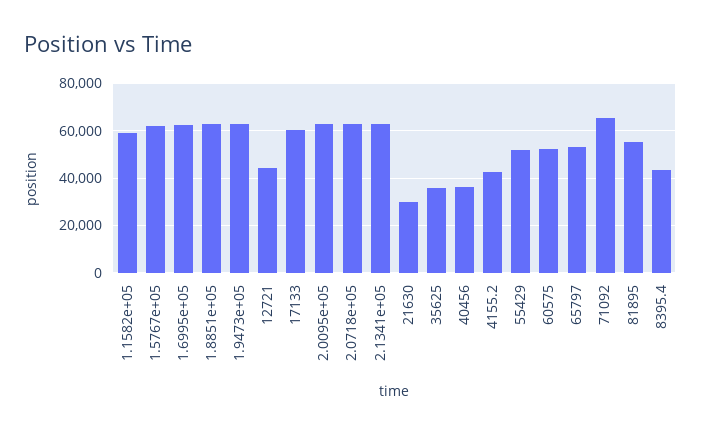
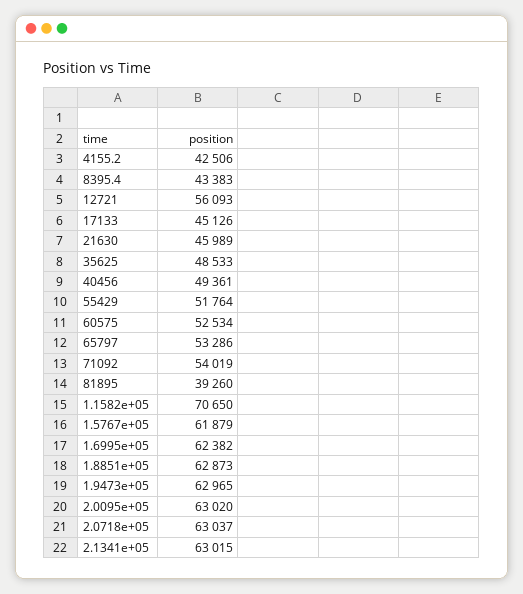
  {
-   "1.1582e+05": 60000,
+   "1.1582e+05": 70650,
    "1.5767e+05": 61879,
    "1.6995e+05": 62382,
    "1.8851e+05": 62873,
    "1.9473e+05": 62965,
-   "12721": 45000,
+   "12721": 56093,
-   "17133": 60000,
+   "17133": 45126,
    "2.0095e+05": 63020,
    "2.0718e+05": 63037,
    "2.1341e+05": 63015,
-   "21630": 30000,
+   "21630": 45989,
-   "35625": 35000,
+   "35625": 48533,
-   "40456": 35000,
+   "40456": 49361,
    "4155.2": 42506,
    "55429": 51764,
    "60575": 52534,
    "65797": 53286,
-   "71092": 65000,
+   "71092": 54019,
-   "81895": 55000,
+   "81895": 39260,
    "8395.4": 43383
  }

